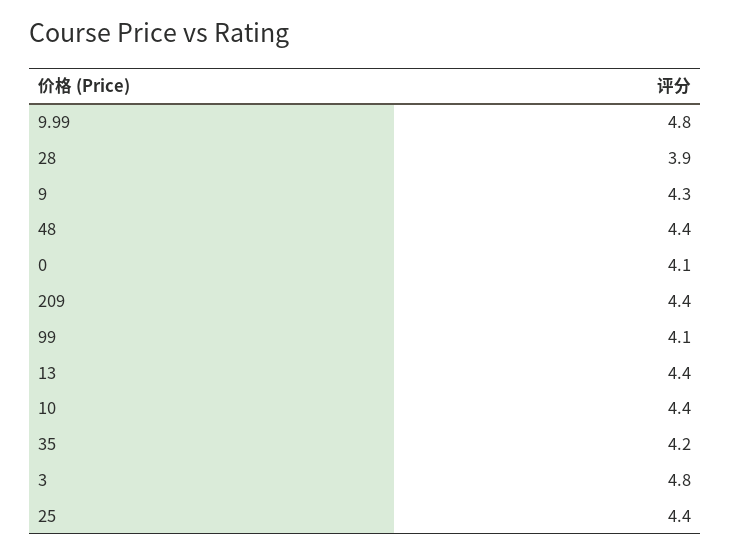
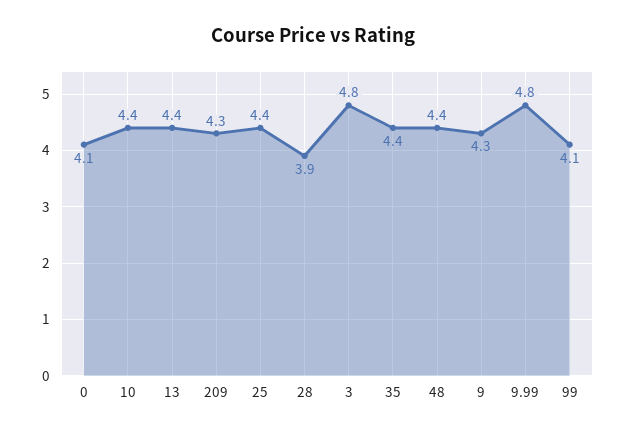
  {
    "9.99": 4.8,
    "28": 3.9,
    "9": 4.3,
    "48": 4.4,
    "0": 4.1,
-   "209": 4.4,
+   "209": 4.3,
    "99": 4.1,
    "13": 4.4,
    "10": 4.4,
-   "35": 4.2,
+   "35": 4.4,
    "3": 4.8,
    "25": 4.4
  }

